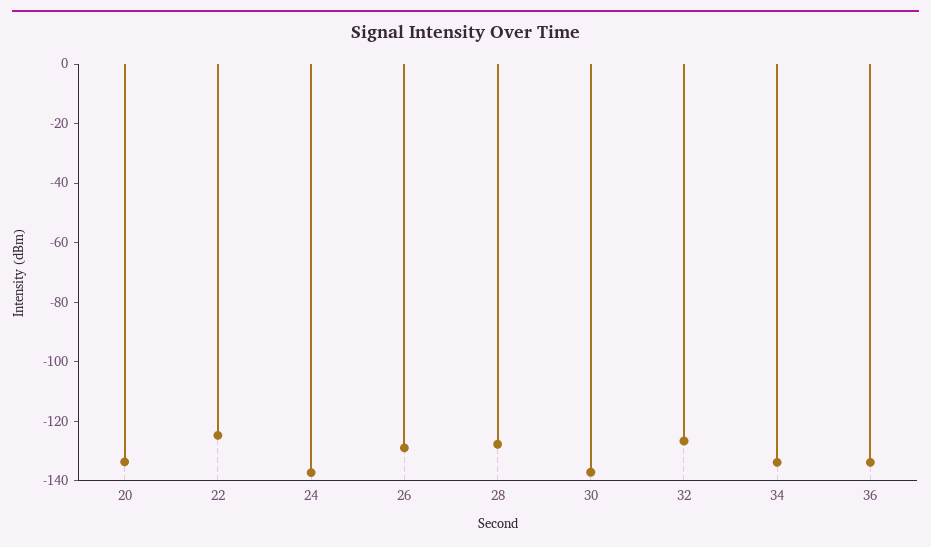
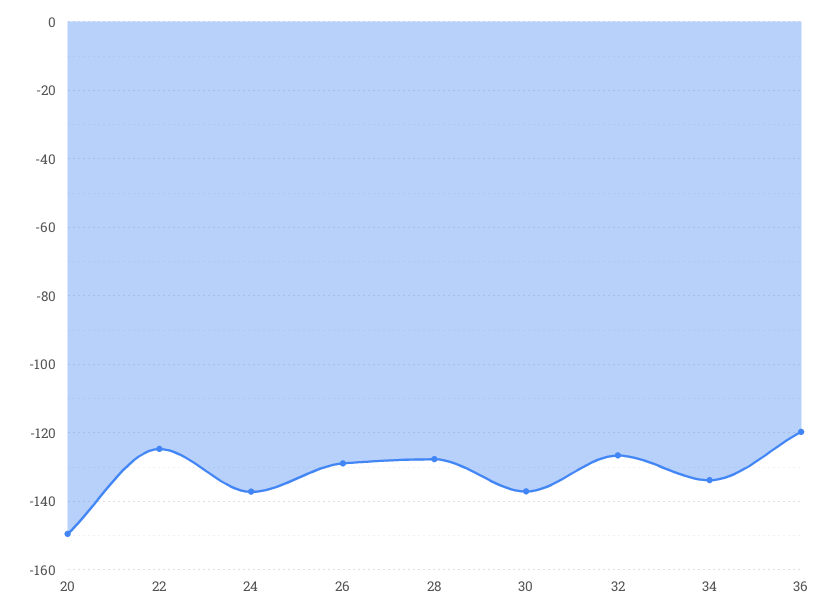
  {
-   "20": -135,
+   "20": -150,
    "22": -124,
    "24": -138,
    "26": -128,
    "28": -128,
    "30": -138,
    "32": -126,
    "34": -134,
-   "36": -135
+   "36": -120
  }

